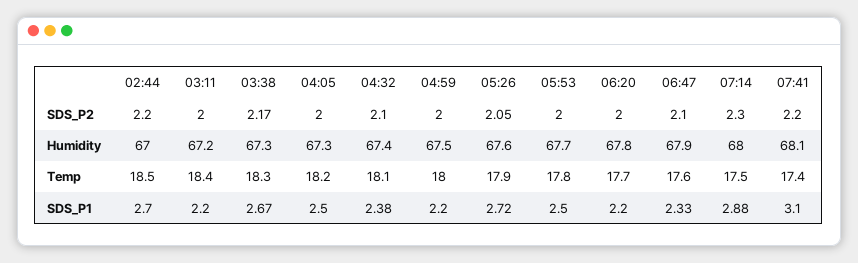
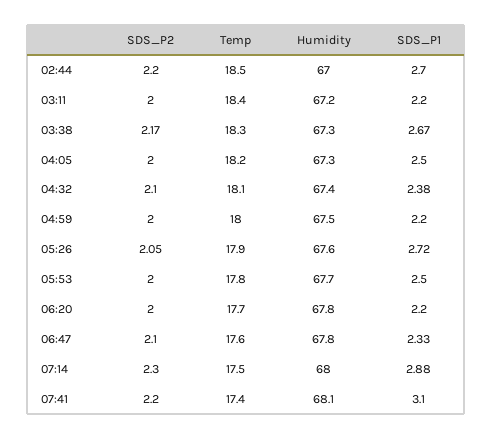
  {
    "02:44": {
      "SDS_P2": 2.2,
      "Humidity": 67,
      "Temp": 18.5,
      "SDS_P1": 2.7
    },
    "03:11": {
      "SDS_P2": 2,
      "Humidity": 67.2,
      "Temp": 18.4,
      "SDS_P1": 2.2
    },
    "03:38": {
      "SDS_P2": 2.17,
      "Humidity": 67.3,
      "Temp": 18.3,
      "SDS_P1": 2.67
    },
    "04:05": {
      "SDS_P2": 2,
      "Humidity": 67.3,
      "Temp": 18.2,
      "SDS_P1": 2.5
    },
    "04:32": {
      "SDS_P2": 2.1,
      "Humidity": 67.4,
      "Temp": 18.1,
      "SDS_P1": 2.38
    },
    "04:59": {
      "SDS_P2": 2,
      "Humidity": 67.5,
      "Temp": 18,
      "SDS_P1": 2.2
    },
    "05:26": {
      "SDS_P2": 2.05,
      "Humidity": 67.6,
      "Temp": 17.9,
      "SDS_P1": 2.72
    },
    "05:53": {
      "SDS_P2": 2,
      "Humidity": 67.7,
      "Temp": 17.8,
      "SDS_P1": 2.5
    },
    "06:20": {
      "SDS_P2": 2,
      "Humidity": 67.8,
      "Temp": 17.7,
      "SDS_P1": 2.2
    },
    "06:47": {
      "SDS_P2": 2.1,
-     "Humidity": 67.9,
+     "Humidity": 67.8,
      "Temp": 17.6,
      "SDS_P1": 2.33
    },
    "07:14": {
      "SDS_P2": 2.3,
      "Humidity": 68,
      "Temp": 17.5,
      "SDS_P1": 2.88
    },
    "07:41": {
      "SDS_P2": 2.2,
      "Humidity": 68.1,
      "Temp": 17.4,
      "SDS_P1": 3.1
    }
  }

